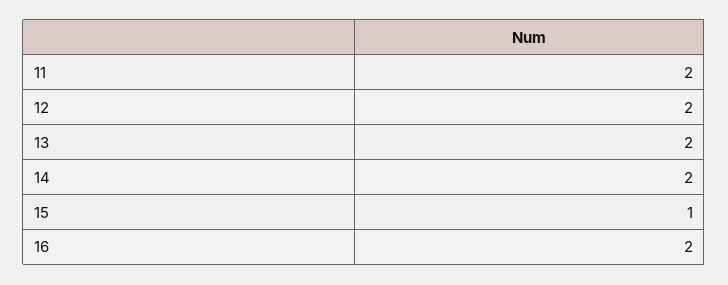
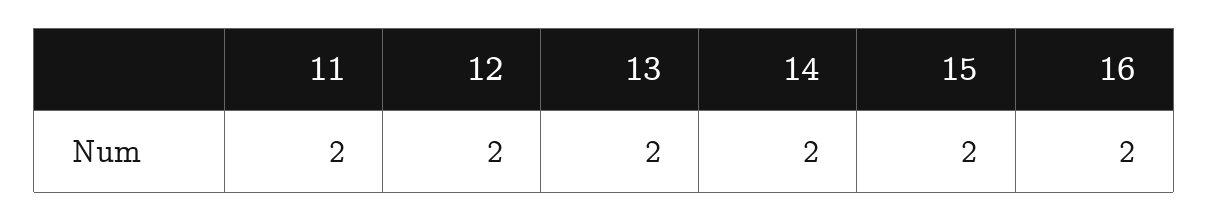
  {
    "11": 2,
    "12": 2,
    "13": 2,
    "14": 2,
-   "15": 1,
+   "15": 2,
    "16": 2
  }

